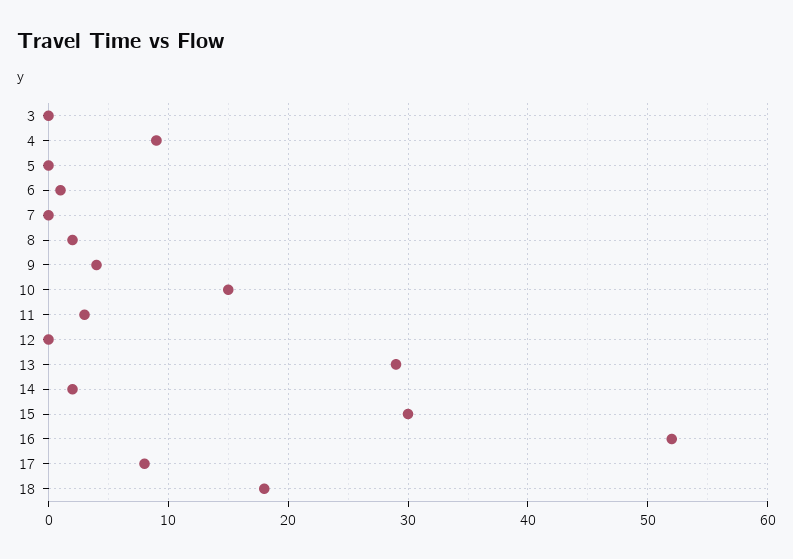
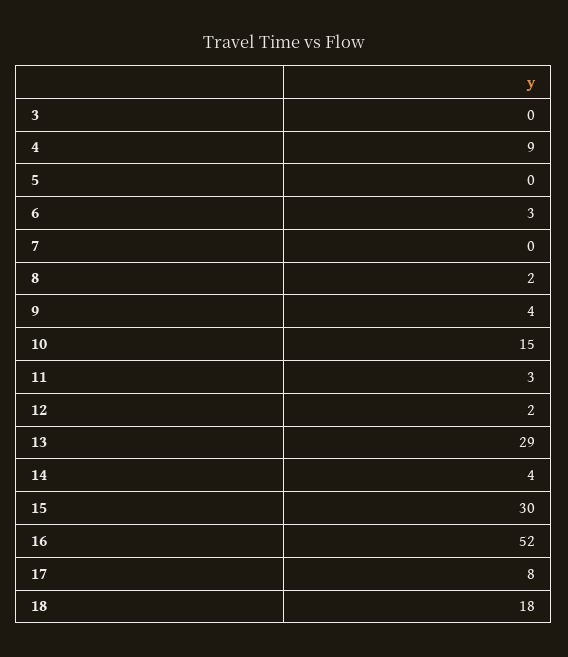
  {
    "3": 0,
    "4": 9,
    "5": 0,
-   "6": 1,
+   "6": 3,
    "7": 0,
    "8": 2,
    "9": 4,
    "10": 15,
    "11": 3,
-   "12": 0,
+   "12": 2,
    "13": 29,
-   "14": 2,
+   "14": 4,
    "15": 30,
    "16": 52,
    "17": 8,
    "18": 18
  }

